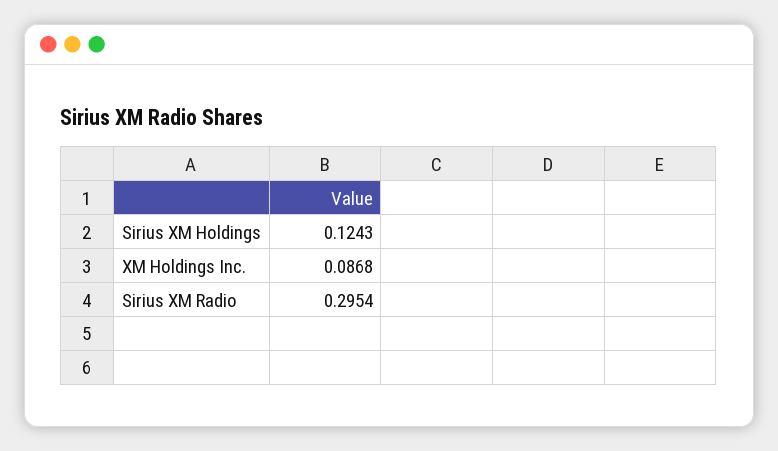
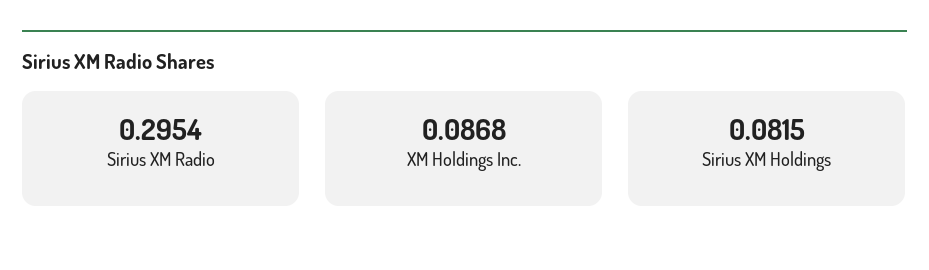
  {
-   "Sirius XM Holdings": 0.1243,
+   "Sirius XM Holdings": 0.0815,
    "XM Holdings Inc.": 0.0868,
    "Sirius XM Radio": 0.2954
  }

